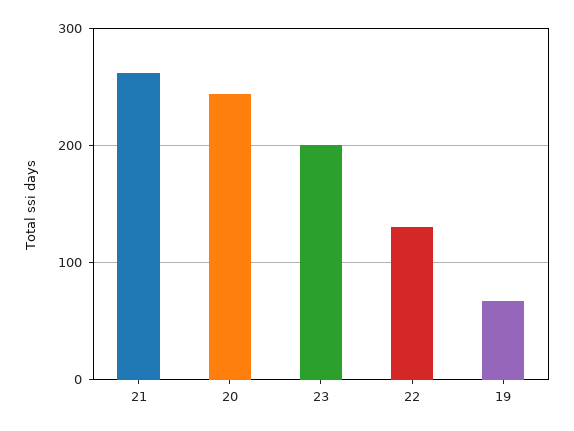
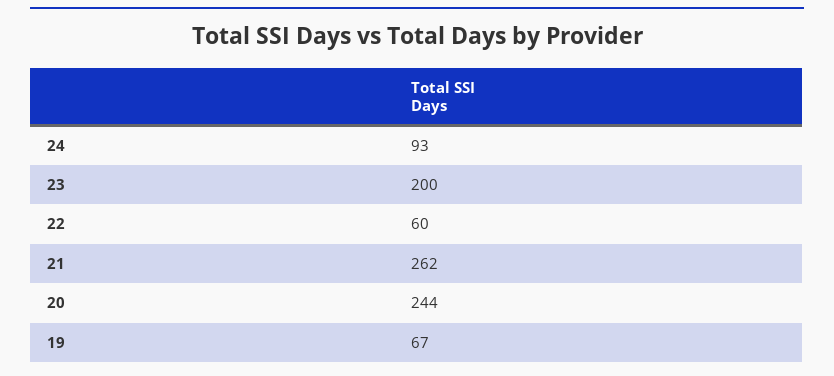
  {
    "21": 262,
    "20": 244,
    "23": 200,
-   "22": 130,
+   "22": 60,
-   "19": 67
+   "19": 67,
+   "24": 93
  }

